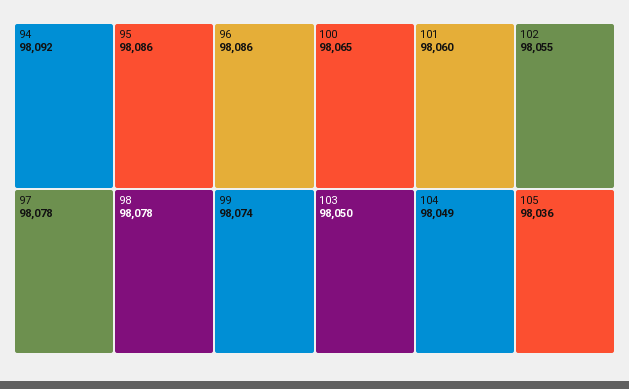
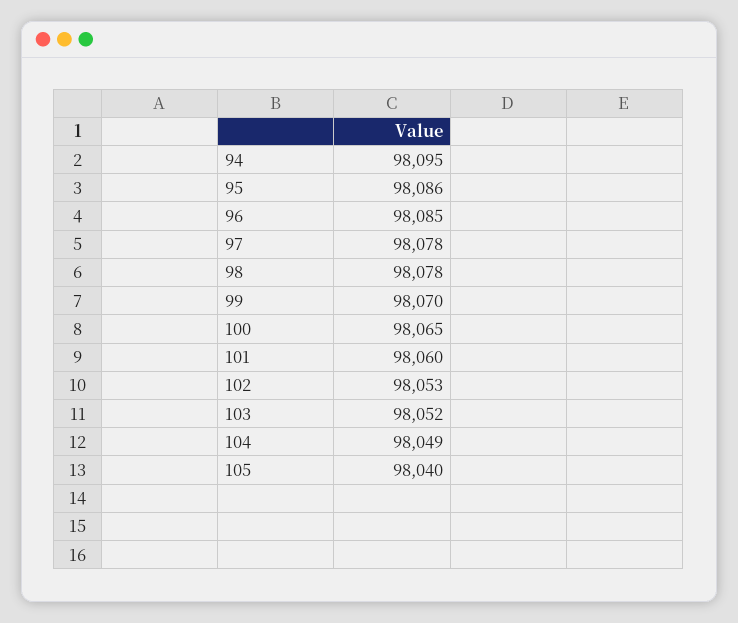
  {
-   "94": 98092,
+   "94": 98095,
    "95": 98086,
-   "96": 98086,
+   "96": 98085,
    "97": 98078,
    "98": 98078,
-   "99": 98074,
+   "99": 98070,
    "100": 98065,
    "101": 98060,
-   "102": 98055,
+   "102": 98053,
-   "103": 98050,
+   "103": 98052,
    "104": 98049,
-   "105": 98036
+   "105": 98040
  }

